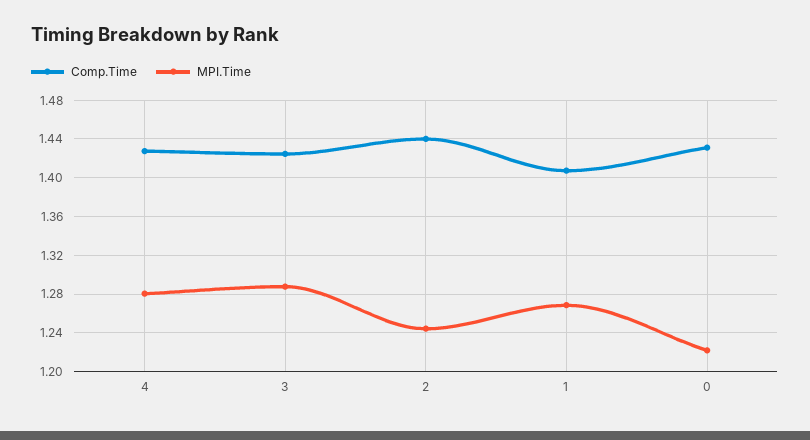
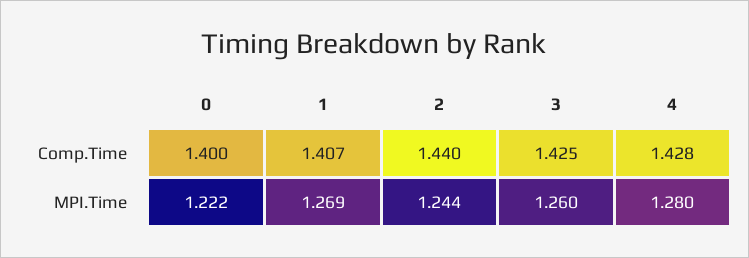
  {
    "Comp.Time": {
      "4": 1.428,
      "3": 1.425,
      "2": 1.44,
      "1": 1.407,
-     "0": 1.43
+     "0": 1.4
    },
    "MPI.Time": {
      "4": 1.28,
-     "3": 1.29,
+     "3": 1.26,
      "2": 1.244,
      "1": 1.269,
      "0": 1.222
    }
  }

